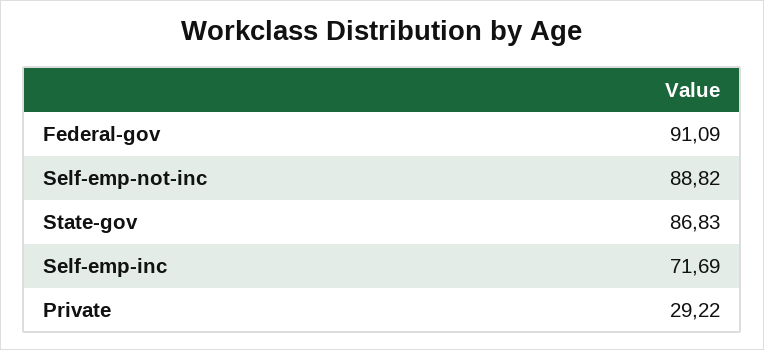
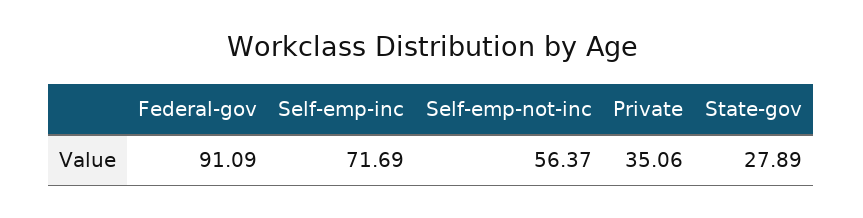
  {
    "Federal-gov": 91.09,
-   "Self-emp-not-inc": 88.82,
+   "Self-emp-not-inc": 56.37,
-   "State-gov": 86.83,
+   "State-gov": 27.89,
    "Self-emp-inc": 71.69,
-   "Private": 29.22
+   "Private": 35.06
  }

